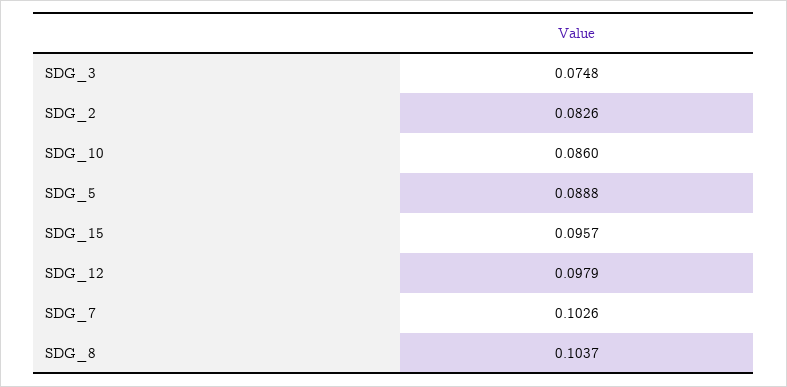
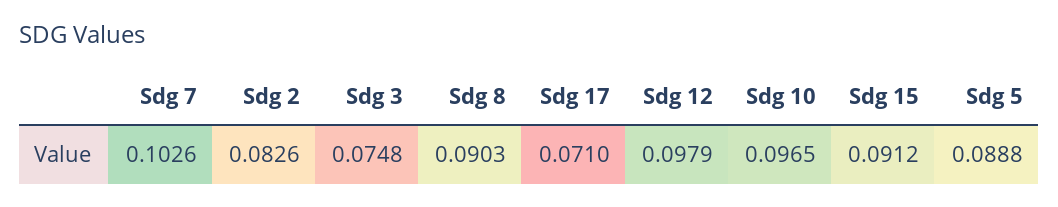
  {
    "SDG_3": 0.0748,
    "SDG_2": 0.0826,
-   "SDG_10": 0.086,
+   "SDG_10": 0.0965,
    "SDG_5": 0.0888,
-   "SDG_15": 0.0957,
+   "SDG_15": 0.0912,
    "SDG_12": 0.0979,
    "SDG_7": 0.1026,
-   "SDG_8": 0.1037
+   "SDG_8": 0.0903,
+   "Sdg 17": 0.071
  }

